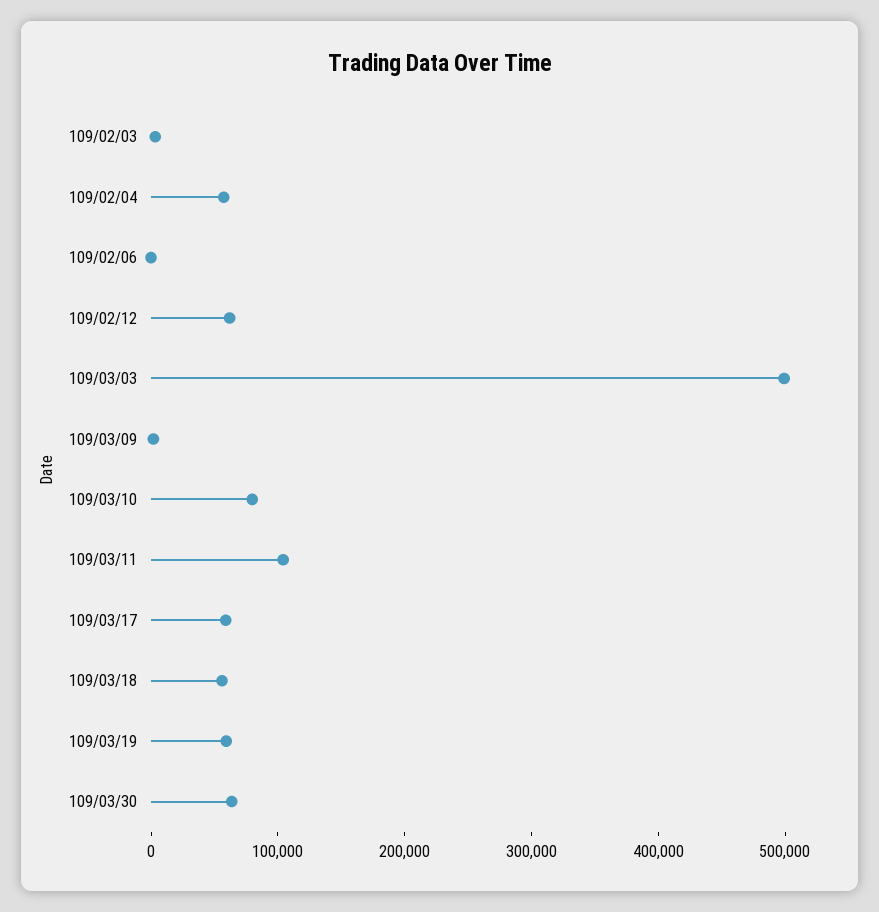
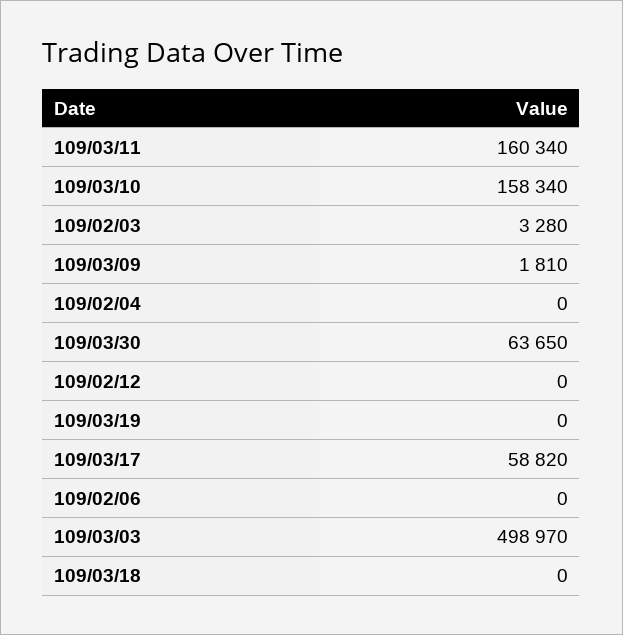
  {
    "109/02/03": 3280,
-   "109/02/04": 60000,
+   "109/02/04": 0,
    "109/02/06": 0,
-   "109/02/12": 60000,
+   "109/02/12": 0,
    "109/03/03": 498970,
    "109/03/09": 1810,
-   "109/03/10": 80000,
+   "109/03/10": 158340,
-   "109/03/11": 100000,
+   "109/03/11": 160340,
    "109/03/17": 58820,
-   "109/03/18": 60000,
+   "109/03/18": 0,
-   "109/03/19": 60000,
+   "109/03/19": 0,
    "109/03/30": 63650
  }

